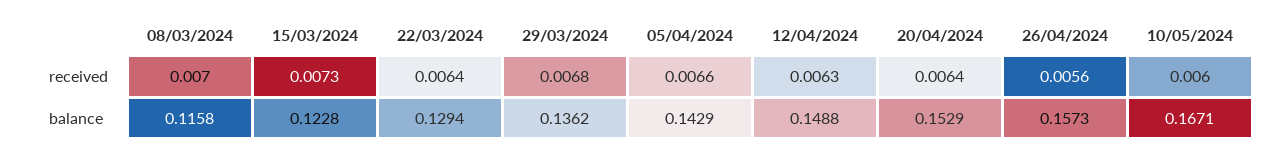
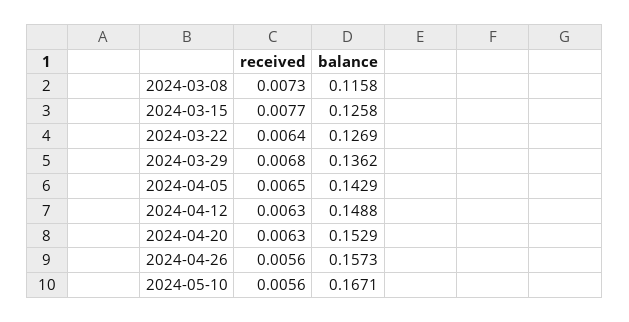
  {
    "08/03/2024": {
-     "received": 0.007,
+     "received": 0.0073,
      "balance": 0.1158
    },
    "15/03/2024": {
-     "received": 0.0073,
+     "received": 0.0077,
-     "balance": 0.1228
+     "balance": 0.1258
    },
    "22/03/2024": {
      "received": 0.0064,
-     "balance": 0.1294
+     "balance": 0.1269
    },
    "29/03/2024": {
      "received": 0.0068,
      "balance": 0.1362
    },
    "05/04/2024": {
-     "received": 0.0066,
+     "received": 0.0065,
      "balance": 0.1429
    },
    "12/04/2024": {
      "received": 0.0063,
      "balance": 0.1488
    },
    "20/04/2024": {
-     "received": 0.0064,
+     "received": 0.0063,
      "balance": 0.1529
    },
    "26/04/2024": {
      "received": 0.0056,
      "balance": 0.1573
    },
    "10/05/2024": {
-     "received": 0.006,
+     "received": 0.0056,
      "balance": 0.1671
    }
  }

